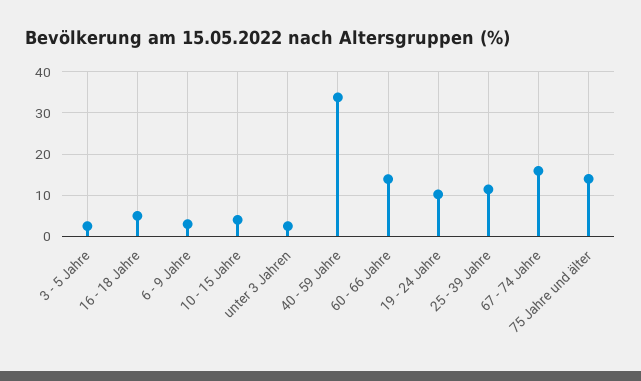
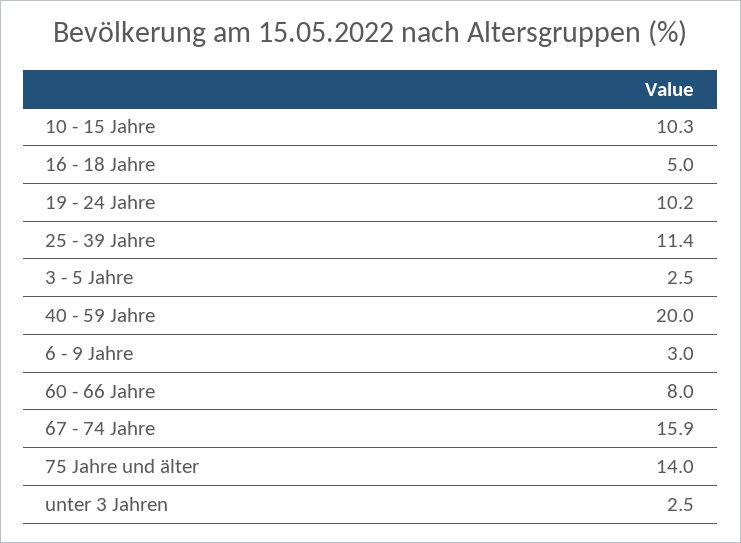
  {
    "3 - 5 Jahre": 2.5,
    "16 - 18 Jahre": 5,
    "6 - 9 Jahre": 3,
-   "10 - 15 Jahre": 4,
+   "10 - 15 Jahre": 10.3,
    "unter 3 Jahren": 2.5,
-   "40 - 59 Jahre": 34,
+   "40 - 59 Jahre": 20,
-   "60 - 66 Jahre": 14,
+   "60 - 66 Jahre": 8,
    "19 - 24 Jahre": 10.2,
    "25 - 39 Jahre": 11.4,
    "67 - 74 Jahre": 15.9,
    "75 Jahre und älter": 14
  }

